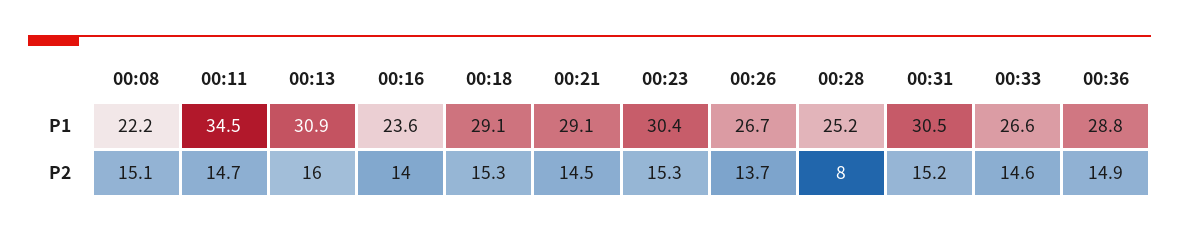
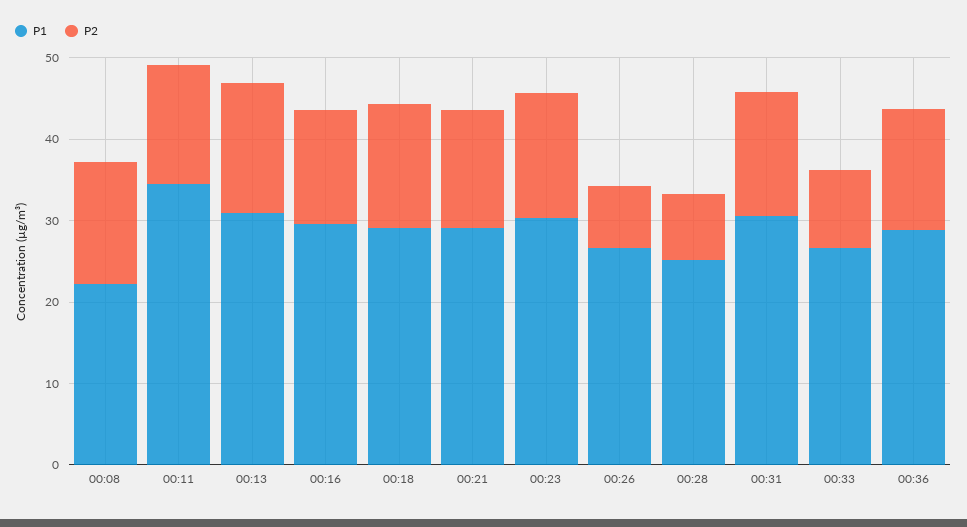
  {
    "P1": {
      "00:08": 22.2,
      "00:11": 34.5,
      "00:13": 30.9,
-     "00:16": 23.6,
+     "00:16": 30,
      "00:18": 29.1,
      "00:21": 29.1,
      "00:23": 30.4,
      "00:26": 26.7,
      "00:28": 25.2,
      "00:31": 30.5,
      "00:33": 26.6,
      "00:36": 28.8
    },
    "P2": {
      "00:08": 15.1,
      "00:11": 14.7,
      "00:13": 16,
      "00:16": 14,
      "00:18": 15.3,
      "00:21": 14.5,
      "00:23": 15.3,
-     "00:26": 13.7,
+     "00:26": 8,
      "00:28": 8,
      "00:31": 15.2,
-     "00:33": 14.6,
+     "00:33": 10,
      "00:36": 14.9
    }
  }

